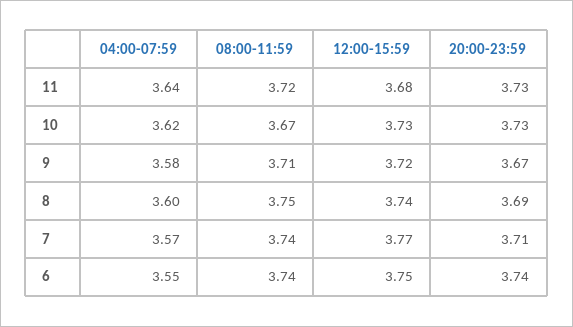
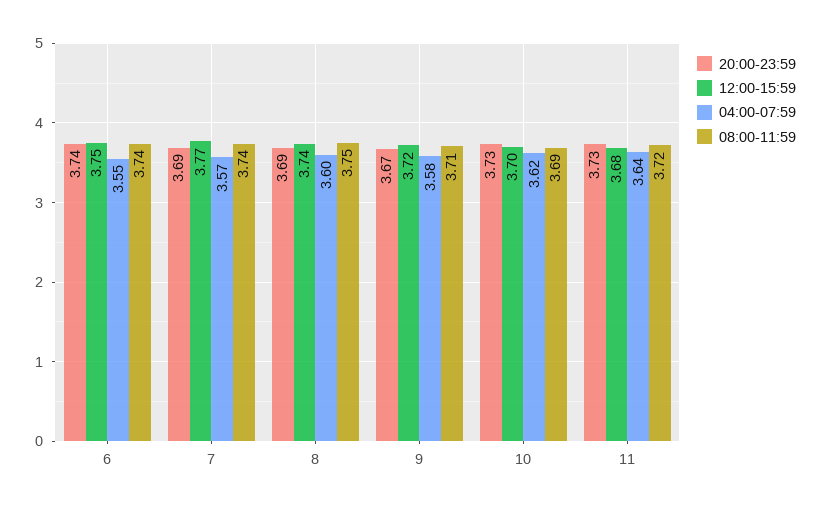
  {
    "04:00-07:59": {
      "11": 3.64,
      "10": 3.62,
      "9": 3.58,
      "8": 3.6,
      "7": 3.57,
      "6": 3.55
    },
    "08:00-11:59": {
      "11": 3.72,
-     "10": 3.67,
+     "10": 3.69,
      "9": 3.71,
      "8": 3.75,
      "7": 3.74,
      "6": 3.74
    },
    "12:00-15:59": {
      "11": 3.68,
-     "10": 3.73,
+     "10": 3.7,
      "9": 3.72,
      "8": 3.74,
      "7": 3.77,
      "6": 3.75
    },
    "20:00-23:59": {
      "11": 3.73,
      "10": 3.73,
      "9": 3.67,
      "8": 3.69,
-     "7": 3.71,
+     "7": 3.69,
      "6": 3.74
    }
  }

